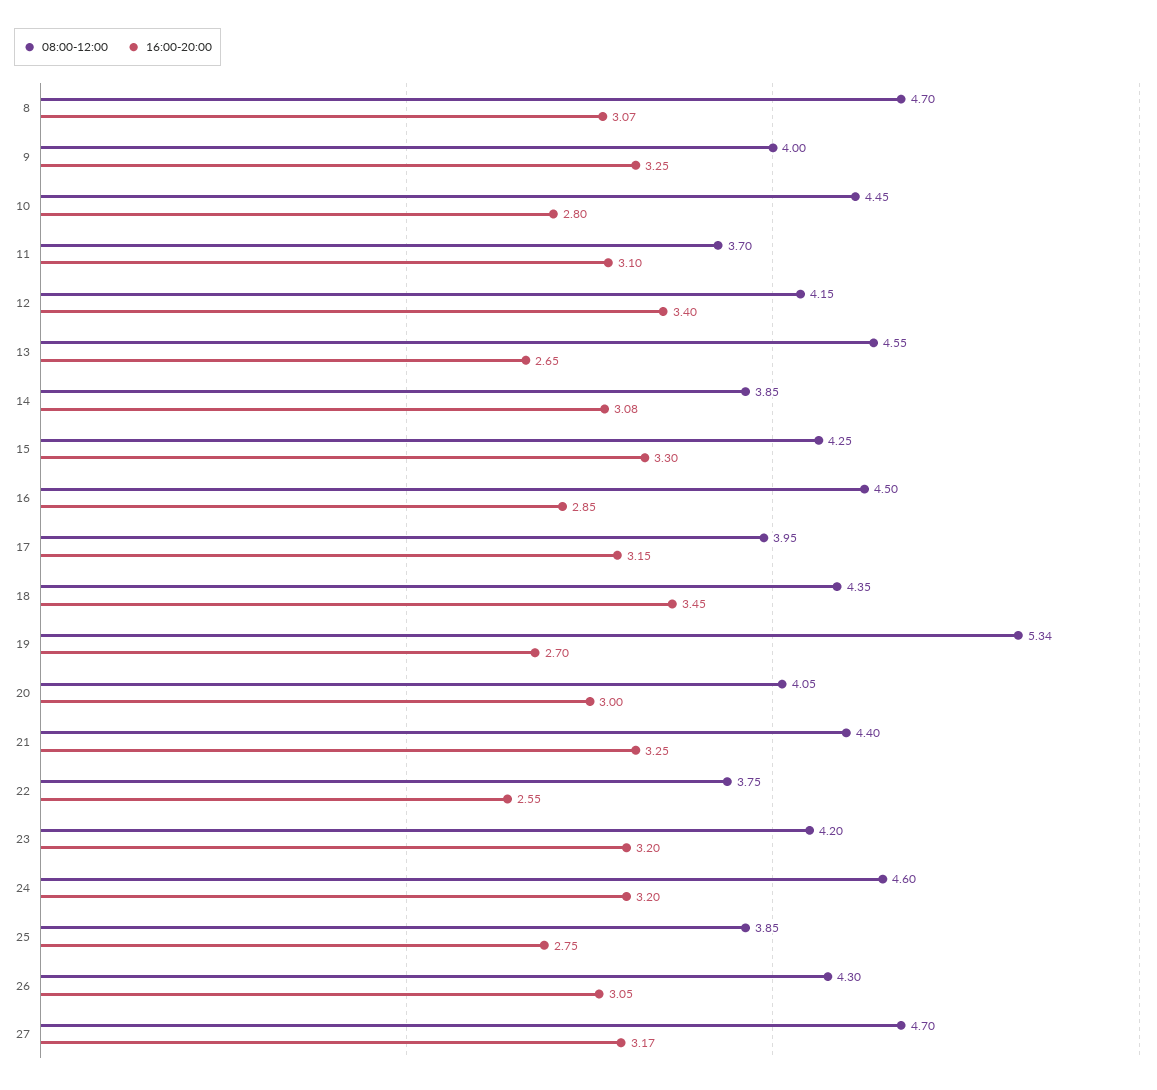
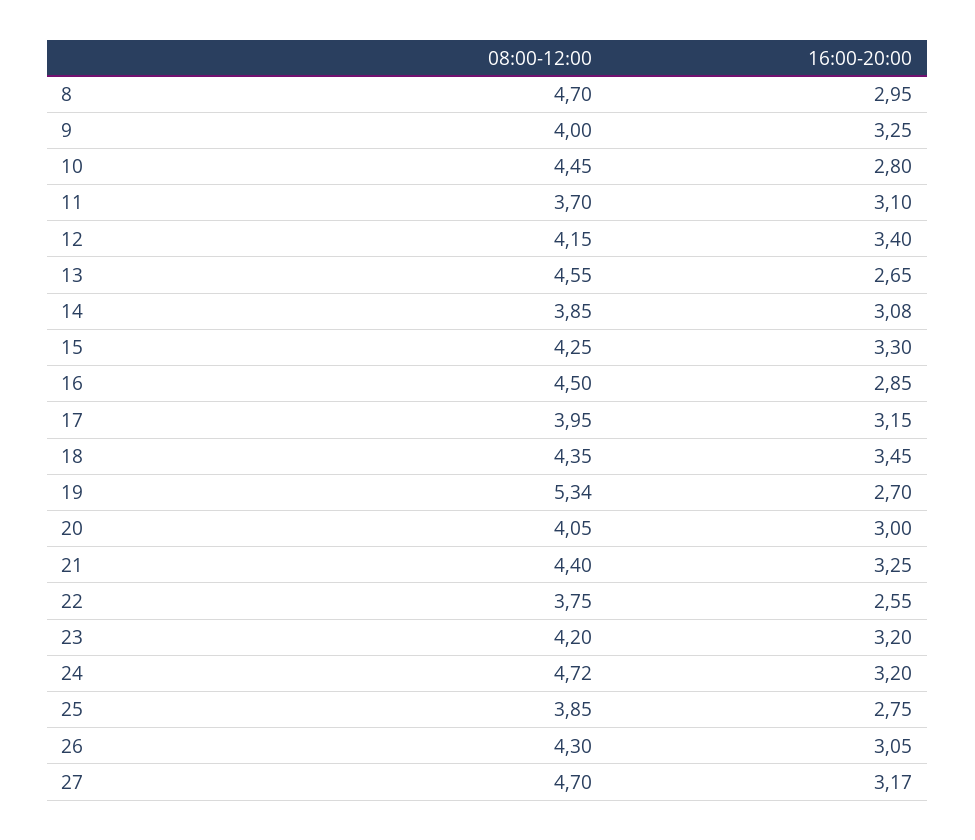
  {
    "08:00-12:00": {
      "8": 4.7,
      "9": 4,
      "10": 4.45,
      "11": 3.7,
      "12": 4.15,
      "13": 4.55,
      "14": 3.85,
      "15": 4.25,
      "16": 4.5,
      "17": 3.95,
      "18": 4.35,
      "19": 5.34,
      "20": 4.05,
      "21": 4.4,
      "22": 3.75,
      "23": 4.2,
-     "24": 4.6,
+     "24": 4.72,
      "25": 3.85,
      "26": 4.3,
      "27": 4.7
    },
    "16:00-20:00": {
-     "8": 3.07,
+     "8": 2.95,
      "9": 3.25,
      "10": 2.8,
      "11": 3.1,
      "12": 3.4,
      "13": 2.65,
      "14": 3.08,
      "15": 3.3,
      "16": 2.85,
      "17": 3.15,
      "18": 3.45,
      "19": 2.7,
      "20": 3,
      "21": 3.25,
      "22": 2.55,
      "23": 3.2,
      "24": 3.2,
      "25": 2.75,
      "26": 3.05,
      "27": 3.17
    }
  }

